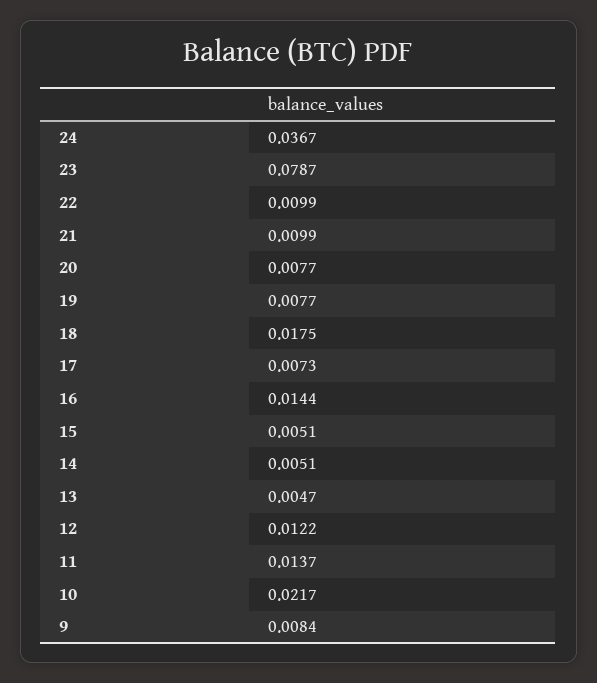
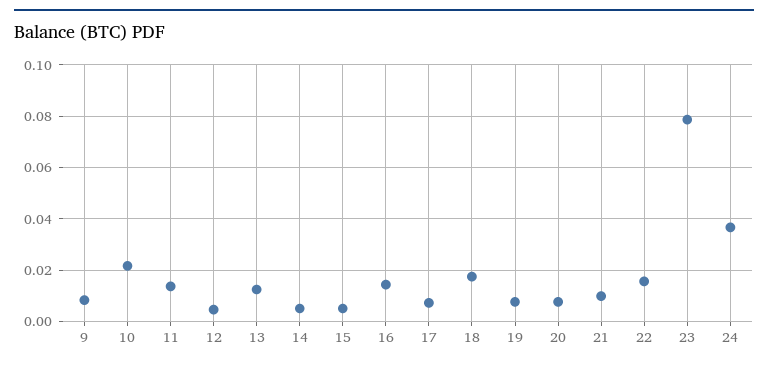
  {
    "24": 0.0367,
    "23": 0.0787,
-   "22": 0.0099,
+   "22": 0.015,
    "21": 0.0099,
    "20": 0.0077,
    "19": 0.0077,
    "18": 0.0175,
    "17": 0.0073,
    "16": 0.0144,
    "15": 0.0051,
    "14": 0.0051,
-   "13": 0.0047,
+   "13": 0.0125,
-   "12": 0.0122,
+   "12": 0.005,
    "11": 0.0137,
    "10": 0.0217,
    "9": 0.0084
  }

